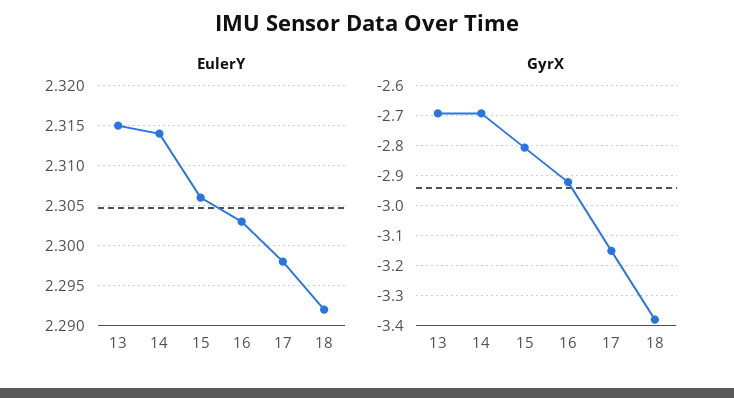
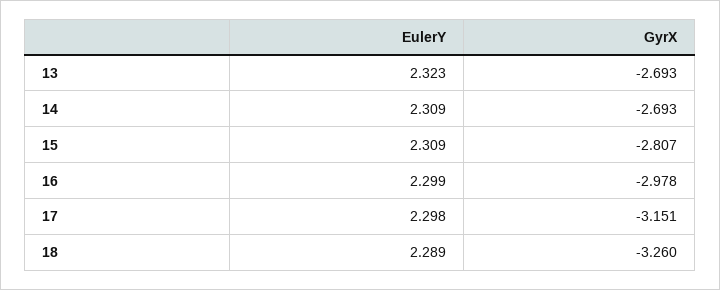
  {
    "EulerY": {
-     "13": 2.315,
+     "13": 2.323,
-     "14": 2.314,
+     "14": 2.309,
-     "15": 2.306,
+     "15": 2.309,
-     "16": 2.303,
+     "16": 2.299,
      "17": 2.298,
-     "18": 2.292
+     "18": 2.289
    },
    "GyrX": {
      "13": -2.693,
      "14": -2.693,
      "15": -2.807,
-     "16": -2.92,
+     "16": -2.978,
      "17": -3.151,
-     "18": -3.38
+     "18": -3.26
    }
  }

